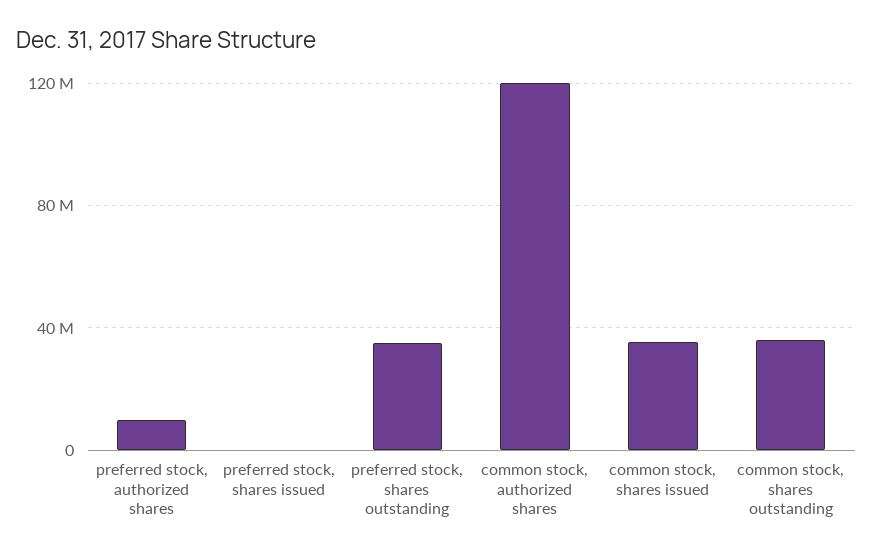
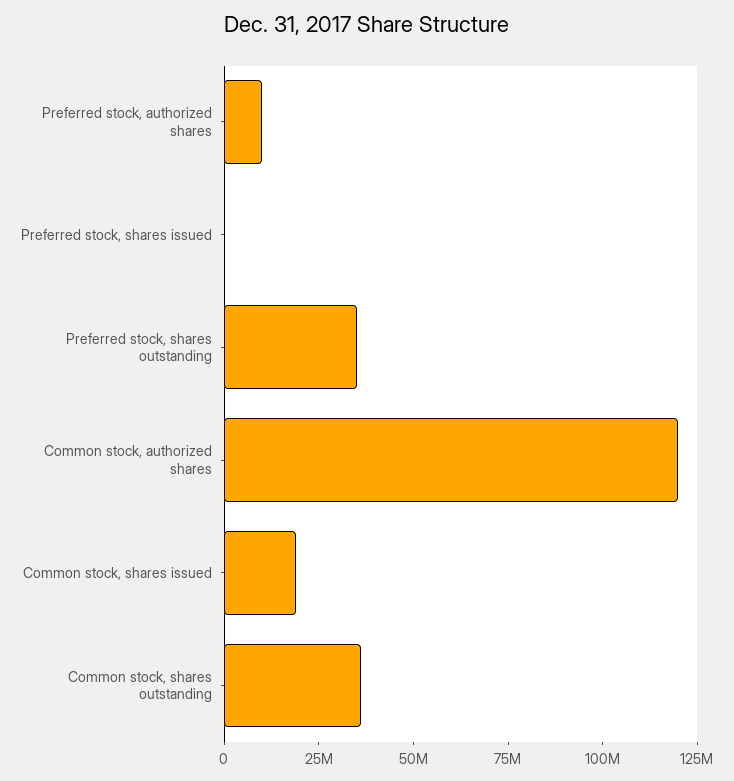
  {
    "preferred stock, authorized shares": 10000000,
    "preferred stock, shares issued": 0,
    "preferred stock, shares outstanding": 35000000,
    "common stock, authorized shares": 120000000,
-   "common stock, shares issued": 35000000,
+   "common stock, shares issued": 20000000,
    "common stock, shares outstanding": 35000000
  }

